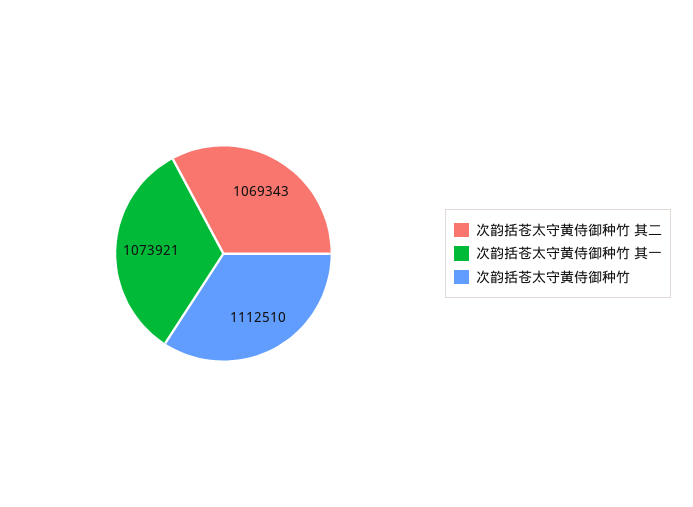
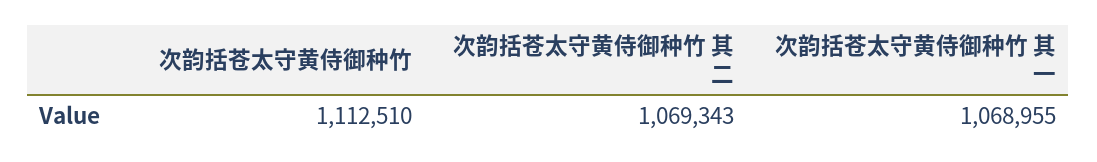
  {
    "次韵括苍太守黄侍御种竹 其二": 1069343,
-   "次韵括苍太守黄侍御种竹 其一": 1073921,
+   "次韵括苍太守黄侍御种竹 其一": 1068955,
    "次韵括苍太守黄侍御种竹": 1112510
  }

